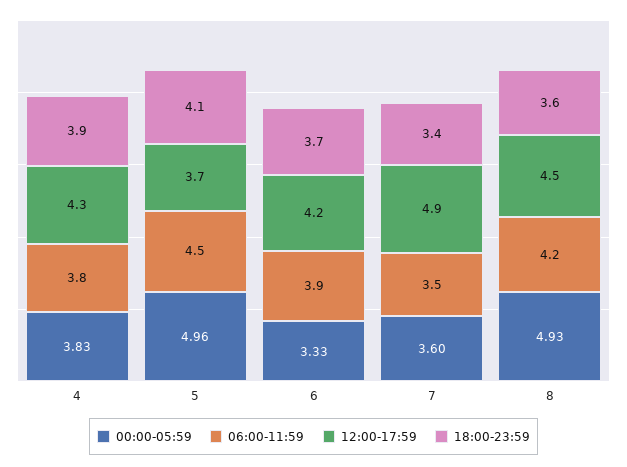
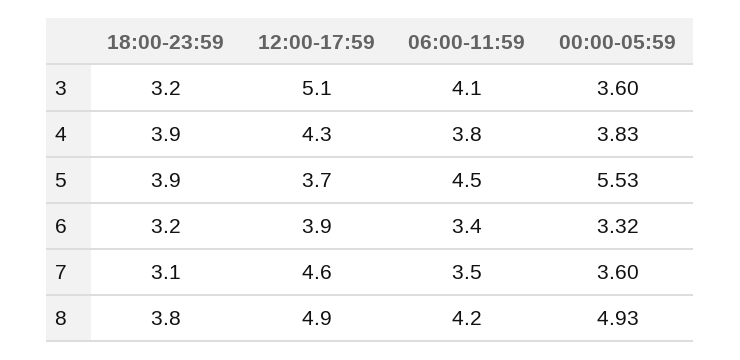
  {
    "00:00-05:59": {
      "4": 3.83,
-     "5": 4.96,
+     "5": 5.53,
-     "6": 3.33,
+     "6": 3.32,
      "7": 3.6,
-     "8": 4.93
+     "8": 4.93,
+     "3": 3.6
    },
    "06:00-11:59": {
      "4": 3.8,
      "5": 4.5,
-     "6": 3.9,
+     "6": 3.4,
      "7": 3.5,
-     "8": 4.2
+     "8": 4.2,
+     "3": 4.1
    },
    "12:00-17:59": {
      "4": 4.3,
      "5": 3.7,
-     "6": 4.2,
+     "6": 3.9,
-     "7": 4.9,
+     "7": 4.6,
-     "8": 4.5
+     "8": 4.9,
+     "3": 5.1
    },
    "18:00-23:59": {
      "4": 3.9,
-     "5": 4.1,
+     "5": 3.9,
-     "6": 3.7,
+     "6": 3.2,
-     "7": 3.4,
+     "7": 3.1,
-     "8": 3.6
+     "8": 3.8,
+     "3": 3.2
    }
  }

